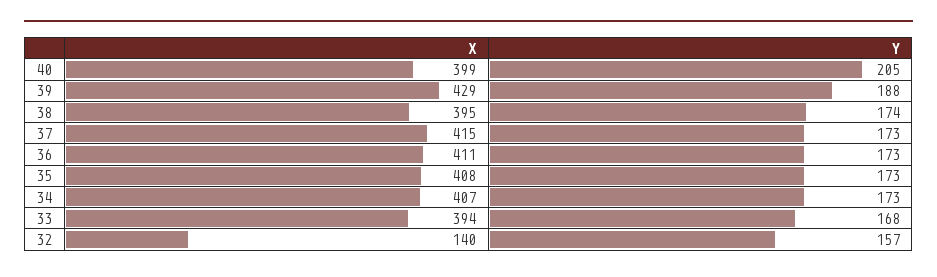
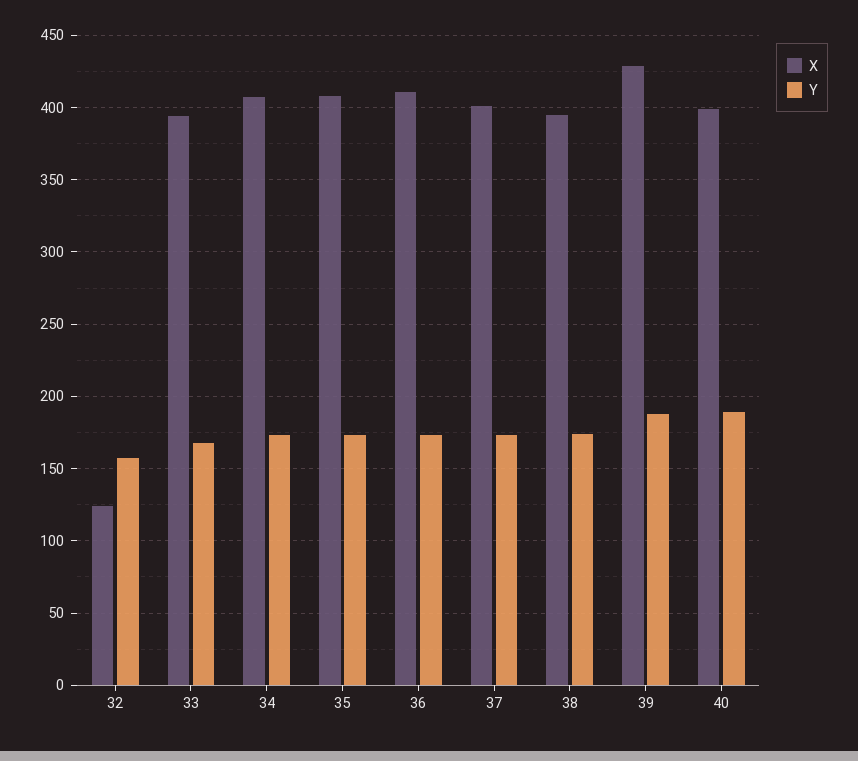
  {
    "X": {
      "40": 399,
      "39": 429,
      "38": 395,
-     "37": 415,
+     "37": 400,
      "36": 411,
      "35": 408,
      "34": 407,
      "33": 394,
-     "32": 140
+     "32": 125
    },
    "Y": {
-     "40": 205,
+     "40": 190,
      "39": 188,
      "38": 174,
      "37": 173,
      "36": 173,
      "35": 173,
      "34": 173,
      "33": 168,
      "32": 157
    }
  }

